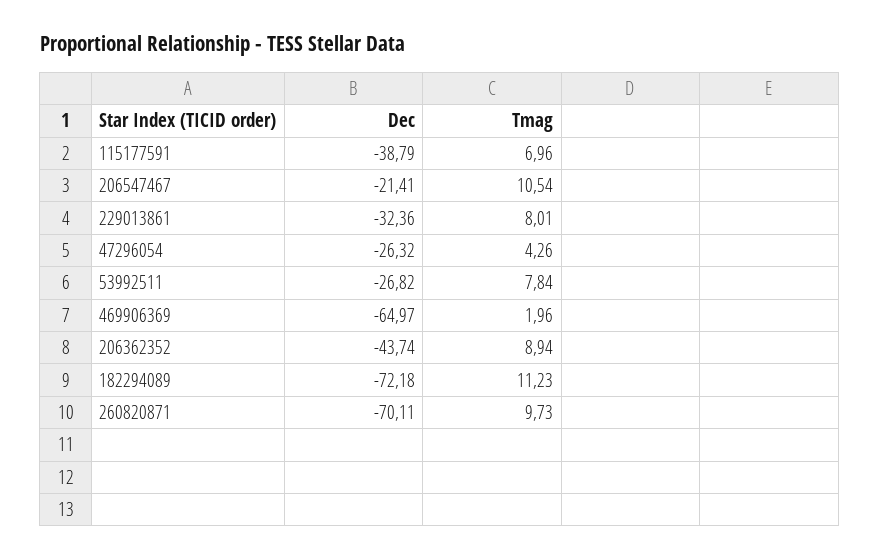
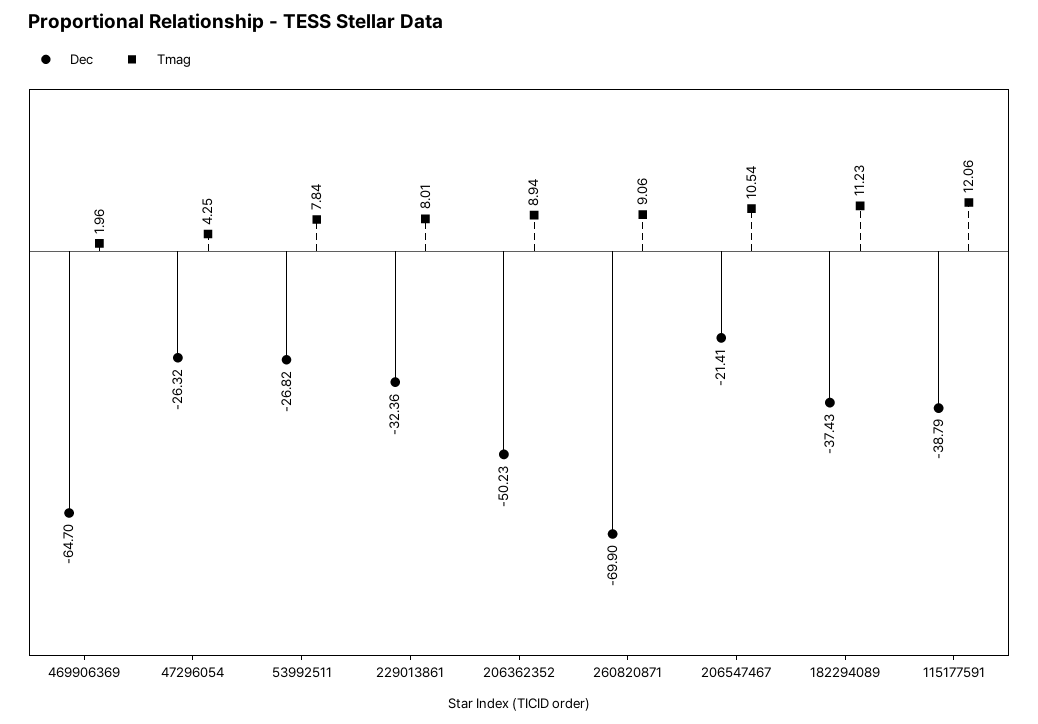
  {
    "Dec": {
      "115177591": -38.79,
      "206547467": -21.41,
      "229013861": -32.36,
      "47296054": -26.32,
      "53992511": -26.82,
-     "469906369": -64.97,
+     "469906369": -64.7,
-     "206362352": -43.74,
+     "206362352": -50.23,
-     "182294089": -72.18,
+     "182294089": -37.43,
-     "260820871": -70.11
+     "260820871": -69.9
    },
    "Tmag": {
-     "115177591": 6.96,
+     "115177591": 12.06,
      "206547467": 10.54,
      "229013861": 8.01,
-     "47296054": 4.26,
+     "47296054": 4.25,
      "53992511": 7.84,
      "469906369": 1.96,
      "206362352": 8.94,
      "182294089": 11.23,
-     "260820871": 9.73
+     "260820871": 9.06
    }
  }

